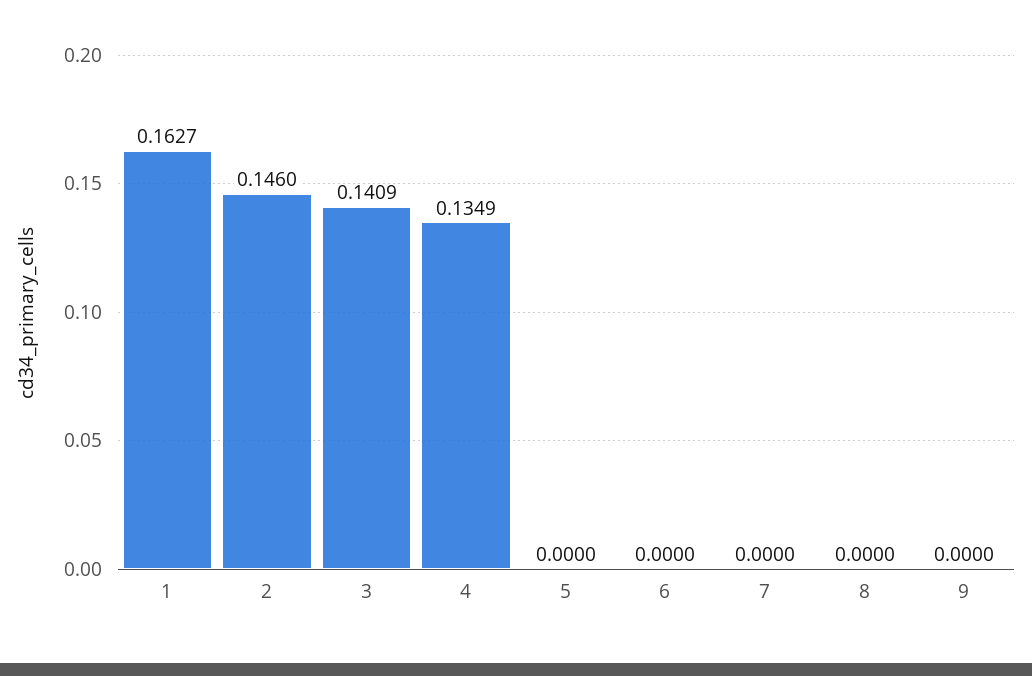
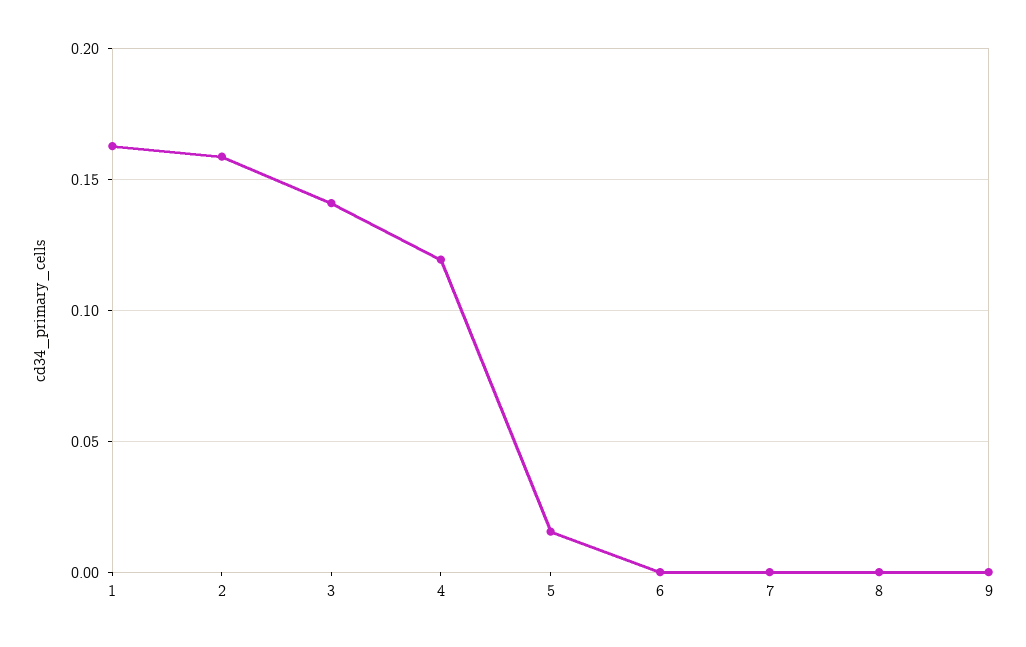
  {
    "1": 0.1627,
-   "2": 0.146,
+   "2": 0.16,
    "3": 0.1409,
-   "4": 0.1349,
+   "4": 0.12,
-   "5": 0,
+   "5": 0.015,
    "6": 0,
    "7": 0,
    "8": 0,
    "9": 0
  }

